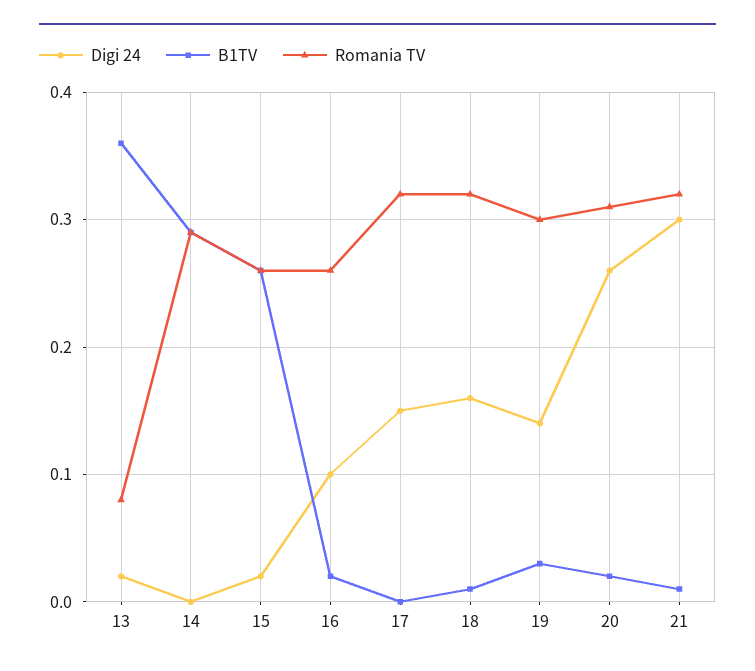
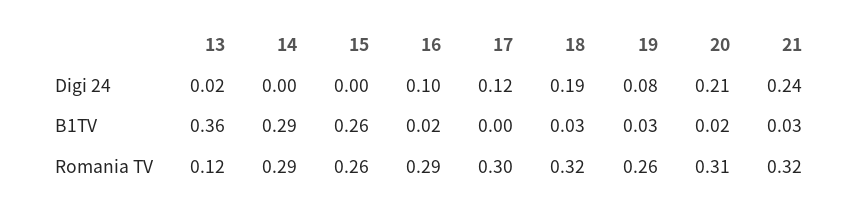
  {
    "Digi 24": {
      "13": 0.02,
      "14": 0,
-     "15": 0.02,
+     "15": 0,
      "16": 0.1,
-     "17": 0.15,
+     "17": 0.12,
-     "18": 0.16,
+     "18": 0.19,
-     "19": 0.14,
+     "19": 0.08,
-     "20": 0.26,
+     "20": 0.21,
-     "21": 0.3
+     "21": 0.24
    },
    "B1TV": {
      "13": 0.36,
      "14": 0.29,
      "15": 0.26,
      "16": 0.02,
      "17": 0,
-     "18": 0.01,
+     "18": 0.03,
      "19": 0.03,
      "20": 0.02,
-     "21": 0.01
+     "21": 0.03
    },
    "Romania TV": {
-     "13": 0.08,
+     "13": 0.12,
      "14": 0.29,
      "15": 0.26,
-     "16": 0.26,
+     "16": 0.29,
-     "17": 0.32,
+     "17": 0.3,
      "18": 0.32,
-     "19": 0.3,
+     "19": 0.26,
      "20": 0.31,
      "21": 0.32
    }
  }

